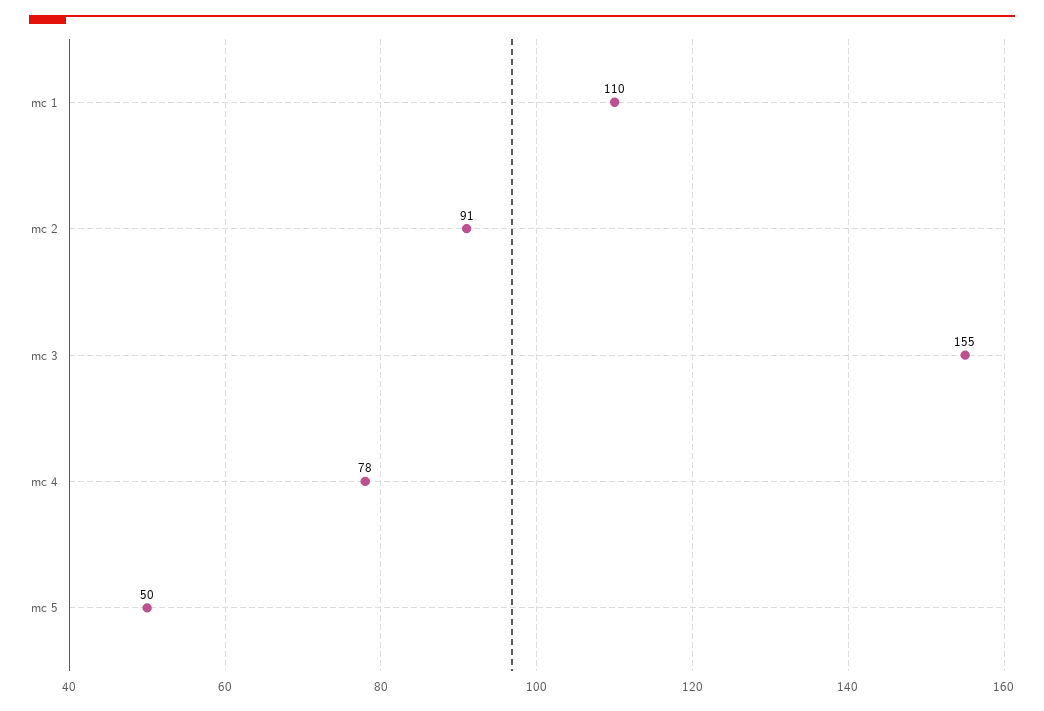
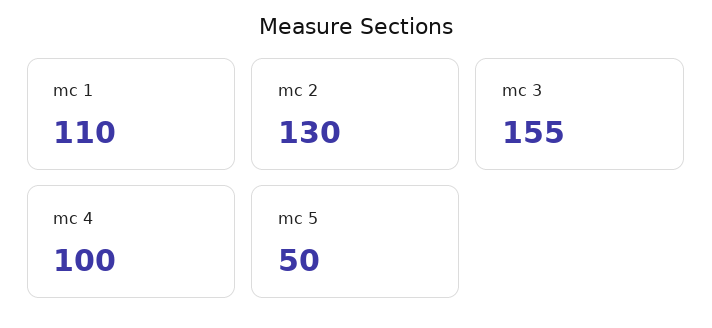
  {
    "mc 1": 110,
-   "mc 2": 91,
+   "mc 2": 130,
    "mc 3": 155,
-   "mc 4": 78,
+   "mc 4": 100,
    "mc 5": 50
  }

